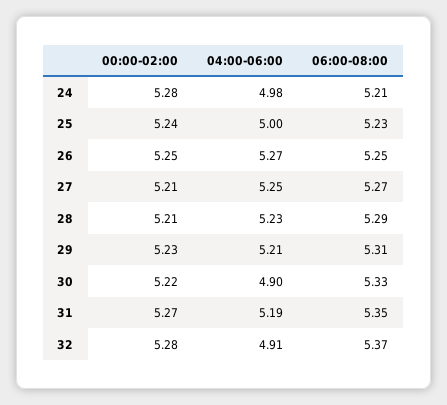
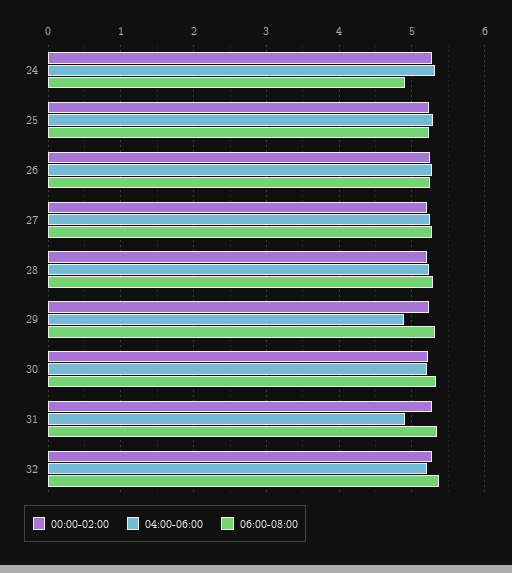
  {
    "00:00-02:00": {
      "24": 5.28,
      "25": 5.24,
      "26": 5.25,
      "27": 5.21,
      "28": 5.21,
      "29": 5.23,
      "30": 5.22,
      "31": 5.27,
      "32": 5.28
    },
    "04:00-06:00": {
-     "24": 4.98,
+     "24": 5.3,
-     "25": 5,
+     "25": 5.3,
      "26": 5.27,
      "27": 5.25,
      "28": 5.23,
-     "29": 5.21,
+     "29": 4.9,
-     "30": 4.9,
+     "30": 5.2,
-     "31": 5.19,
+     "31": 4.9,
-     "32": 4.91
+     "32": 5.2
    },
    "06:00-08:00": {
-     "24": 5.21,
+     "24": 4.9,
      "25": 5.23,
      "26": 5.25,
      "27": 5.27,
      "28": 5.29,
      "29": 5.31,
      "30": 5.33,
      "31": 5.35,
      "32": 5.37
    }
  }

